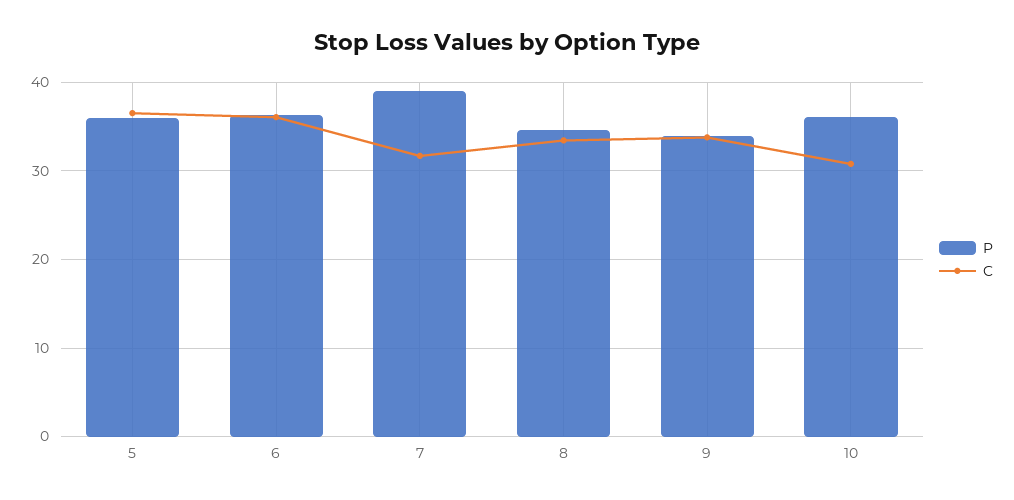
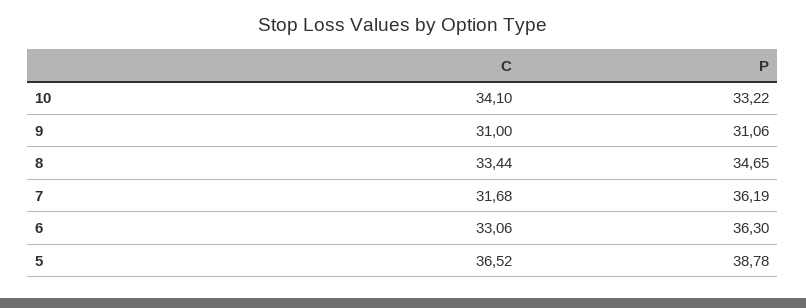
  {
    "P": {
-     "5": 36,
+     "5": 38.78,
      "6": 36.3,
-     "7": 39,
+     "7": 36.19,
      "8": 34.65,
-     "9": 34,
+     "9": 31.06,
-     "10": 36
+     "10": 33.22
    },
    "C": {
      "5": 36.52,
-     "6": 36,
+     "6": 33.06,
      "7": 31.68,
      "8": 33.44,
-     "9": 34,
+     "9": 31,
-     "10": 31
+     "10": 34.1
    }
  }

